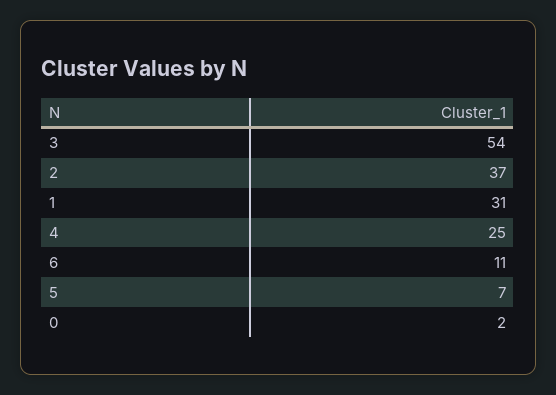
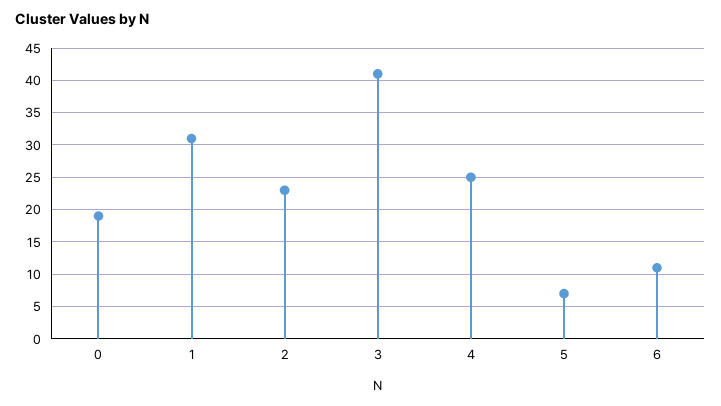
  {
-   "3": 54,
+   "3": 41,
-   "2": 37,
+   "2": 23,
    "1": 31,
    "4": 25,
    "6": 11,
    "5": 7,
-   "0": 2
+   "0": 19
  }

